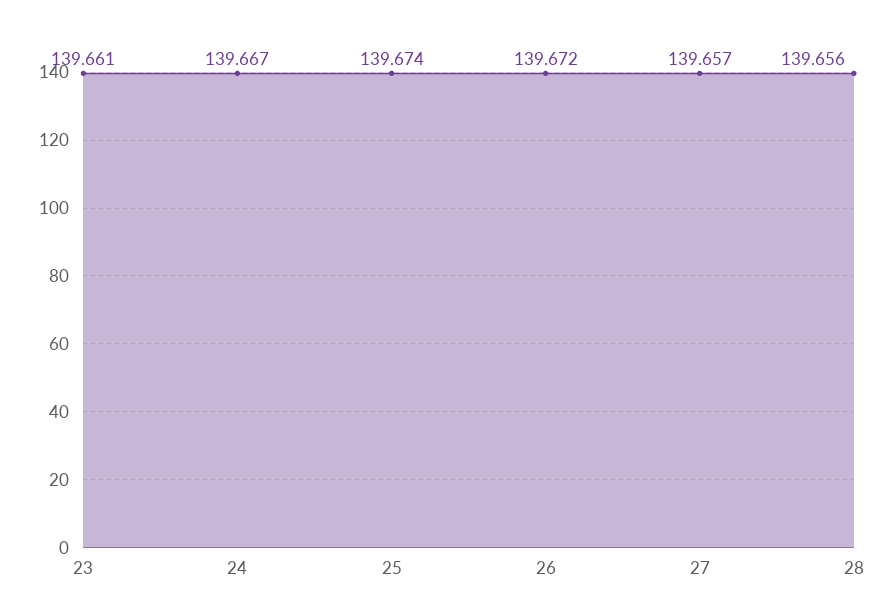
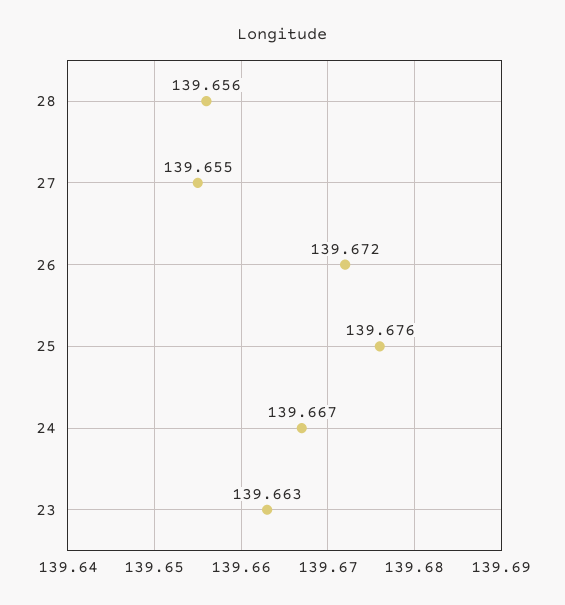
  {
-   "23": 139.661,
+   "23": 139.663,
    "24": 139.667,
-   "25": 139.674,
+   "25": 139.676,
    "26": 139.672,
-   "27": 139.657,
+   "27": 139.655,
    "28": 139.656
  }

